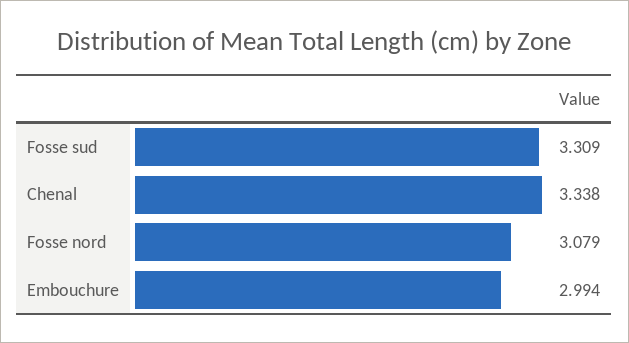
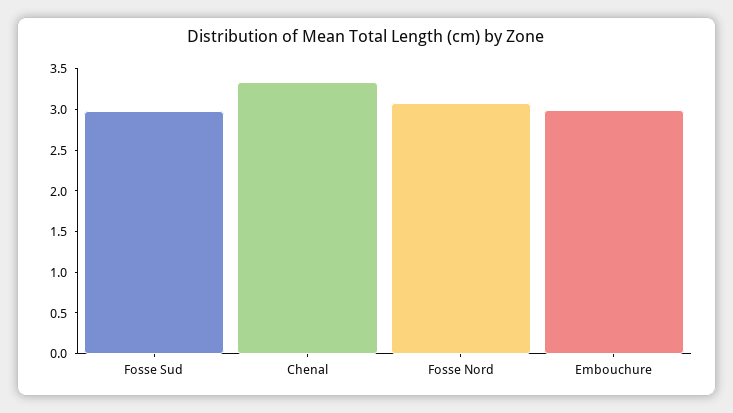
  {
-   "Fosse sud": 3.309,
+   "Fosse sud": 3,
    "Chenal": 3.338,
    "Fosse nord": 3.079,
    "Embouchure": 2.994
  }

